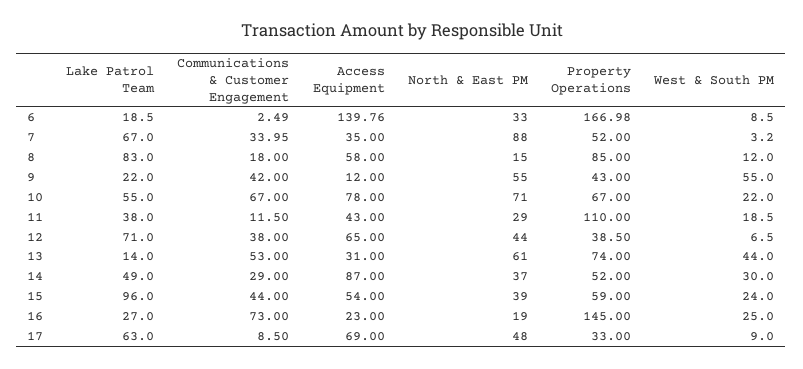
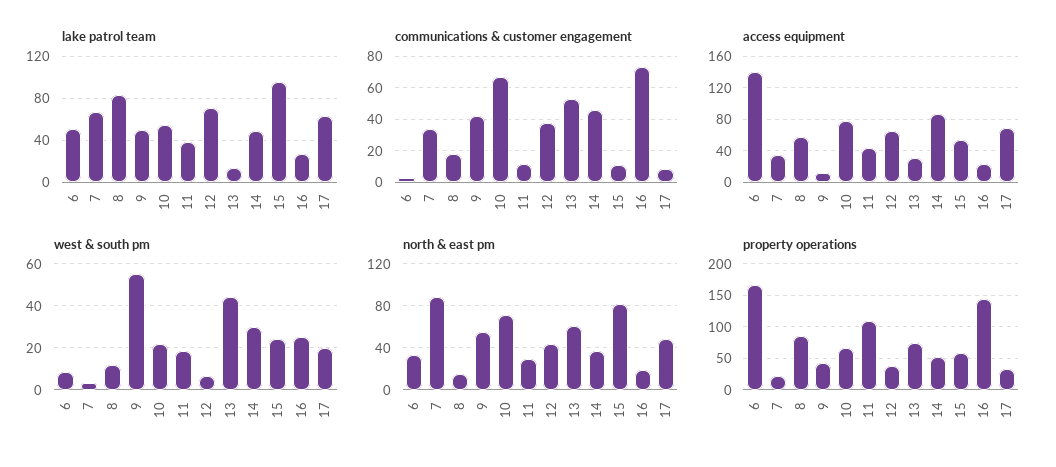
  {
    "Lake Patrol Team": {
-     "6": 18.5,
+     "6": 50,
      "7": 67,
      "8": 83,
-     "9": 22,
+     "9": 50,
      "10": 55,
      "11": 38,
      "12": 71,
      "13": 14,
      "14": 49,
      "15": 96,
      "16": 27,
      "17": 63
    },
    "Communications & Customer Engagement": {
      "6": 2.49,
      "7": 33.95,
      "8": 18,
      "9": 42,
      "10": 67,
      "11": 11.5,
      "12": 38,
      "13": 53,
-     "14": 29,
+     "14": 45,
-     "15": 44,
+     "15": 10,
      "16": 73,
      "17": 8.5
    },
    "Access Equipment": {
      "6": 139.76,
      "7": 35,
      "8": 58,
      "9": 12,
      "10": 78,
      "11": 43,
      "12": 65,
      "13": 31,
      "14": 87,
      "15": 54,
      "16": 23,
      "17": 69
    },
    "North & East PM": {
      "6": 33,
      "7": 88,
      "8": 15,
      "9": 55,
      "10": 71,
      "11": 29,
      "12": 44,
      "13": 61,
      "14": 37,
-     "15": 39,
+     "15": 80,
      "16": 19,
      "17": 48
    },
    "Property Operations": {
      "6": 166.98,
-     "7": 52,
+     "7": 20,
      "8": 85,
      "9": 43,
      "10": 67,
      "11": 110,
      "12": 38.5,
      "13": 74,
      "14": 52,
      "15": 59,
      "16": 145,
      "17": 33
    },
    "West & South PM": {
      "6": 8.5,
      "7": 3.2,
      "8": 12,
      "9": 55,
      "10": 22,
      "11": 18.5,
      "12": 6.5,
      "13": 44,
      "14": 30,
      "15": 24,
      "16": 25,
-     "17": 9
+     "17": 20
    }
  }

